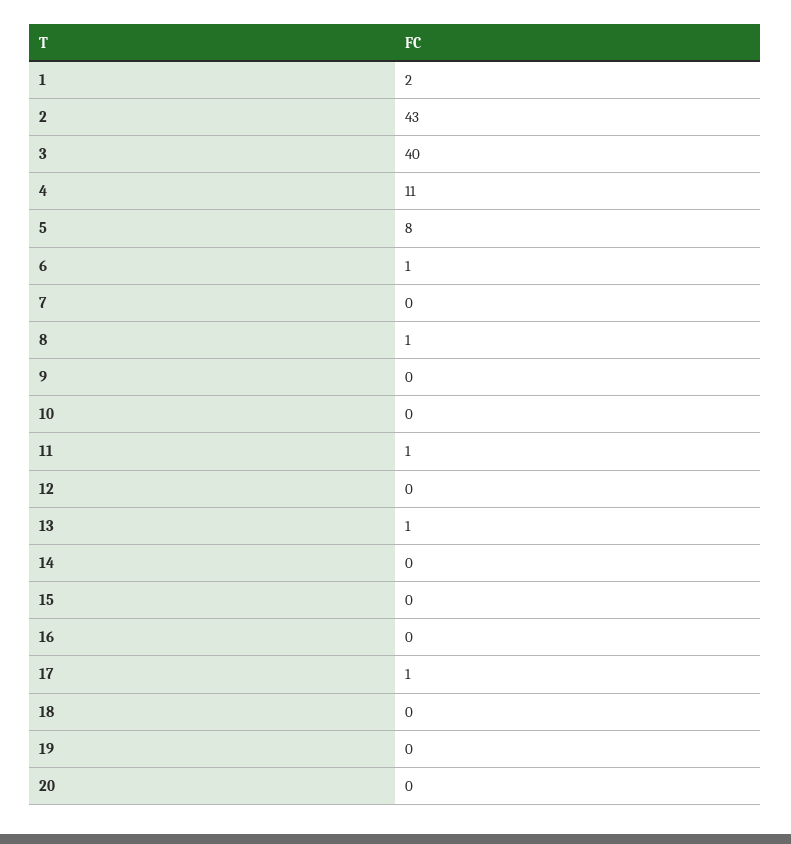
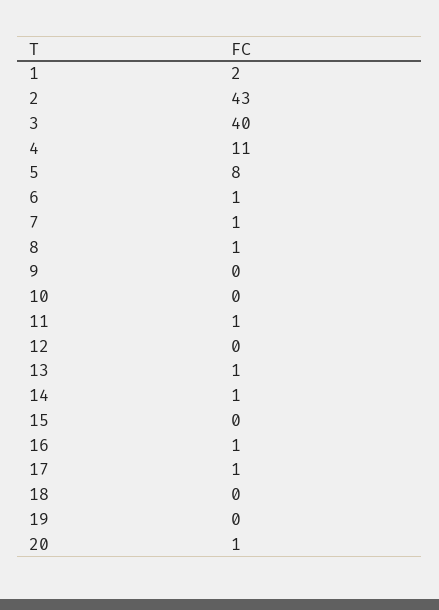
  {
    "1": 2,
    "2": 43,
    "3": 40,
    "4": 11,
    "5": 8,
    "6": 1,
-   "7": 0,
+   "7": 1,
    "8": 1,
    "9": 0,
    "10": 0,
    "11": 1,
    "12": 0,
    "13": 1,
-   "14": 0,
+   "14": 1,
    "15": 0,
-   "16": 0,
+   "16": 1,
    "17": 1,
    "18": 0,
    "19": 0,
-   "20": 0
+   "20": 1
  }

